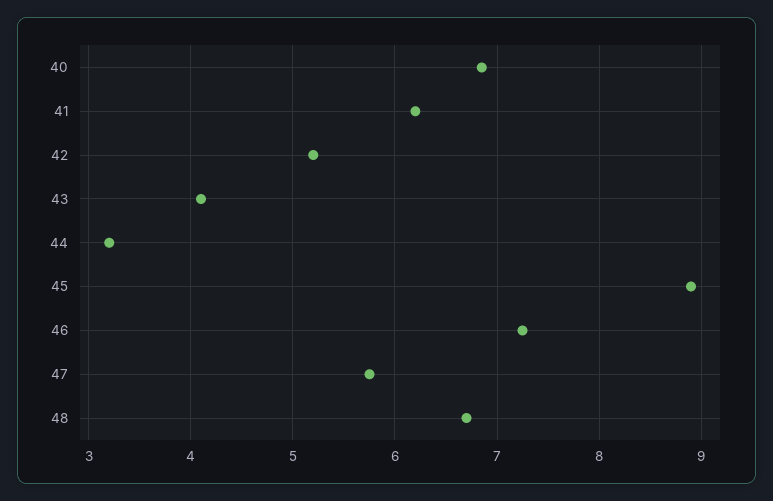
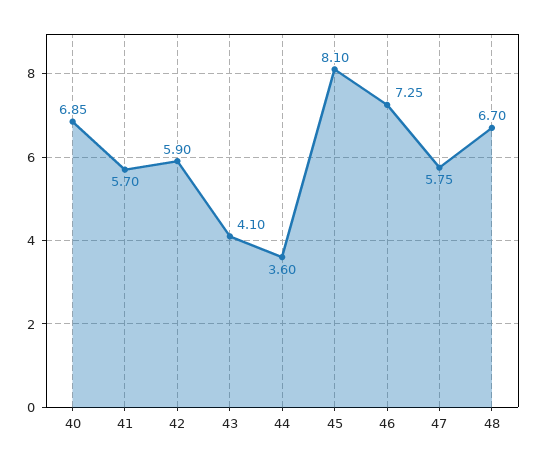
  {
    "40": 6.85,
-   "41": 6.2,
+   "41": 5.7,
-   "42": 5.2,
+   "42": 5.9,
    "43": 4.1,
-   "44": 3.2,
+   "44": 3.6,
-   "45": 8.9,
+   "45": 8.1,
    "46": 7.25,
    "47": 5.75,
    "48": 6.7
  }

